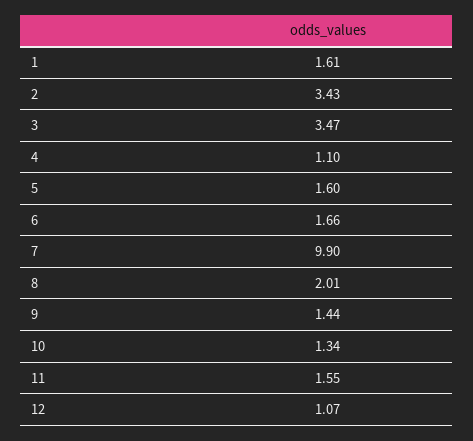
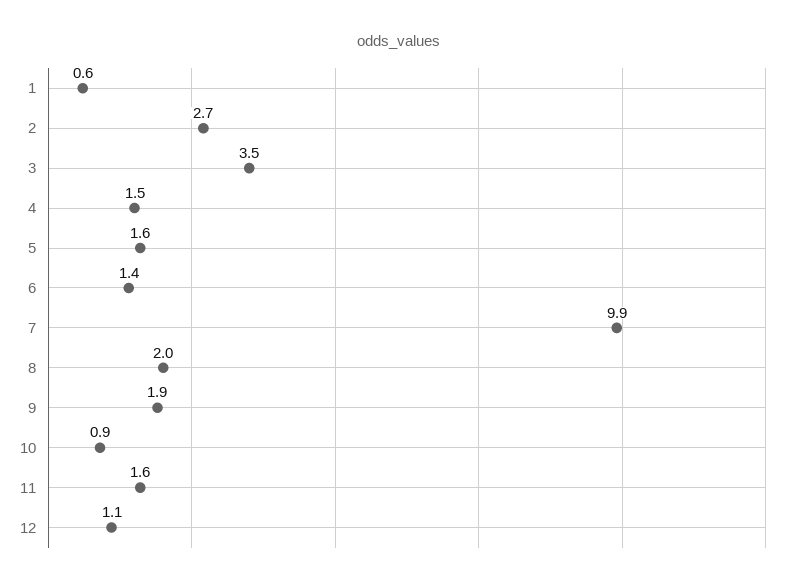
  {
-   "1": 1.61,
+   "1": 0.6,
-   "2": 3.43,
+   "2": 2.7,
    "3": 3.47,
-   "4": 1.1,
+   "4": 1.5,
    "5": 1.6,
-   "6": 1.66,
+   "6": 1.4,
    "7": 9.9,
    "8": 2.01,
-   "9": 1.44,
+   "9": 1.9,
-   "10": 1.34,
+   "10": 0.9,
    "11": 1.55,
    "12": 1.07
  }

